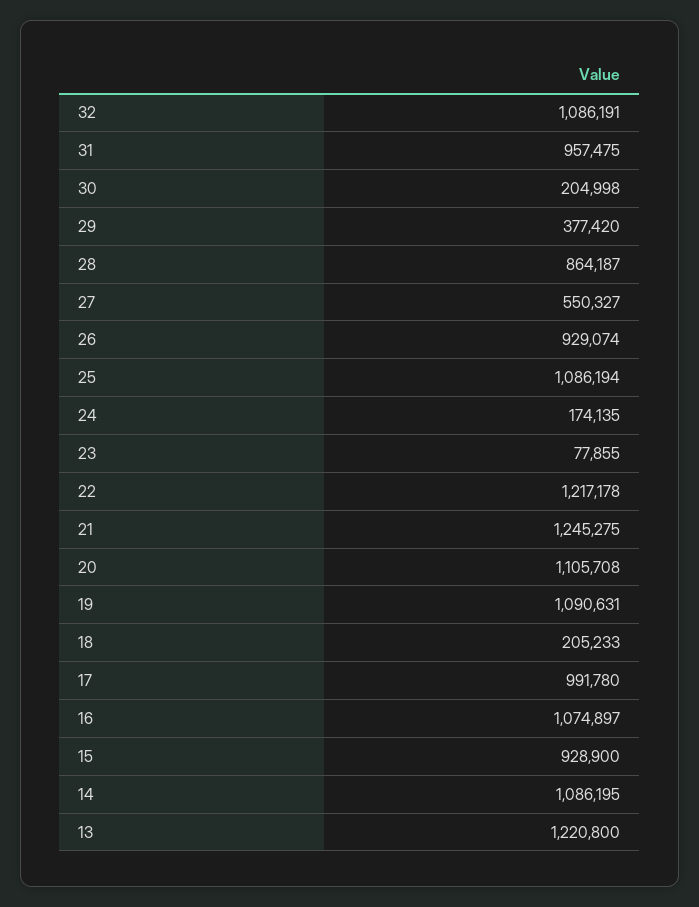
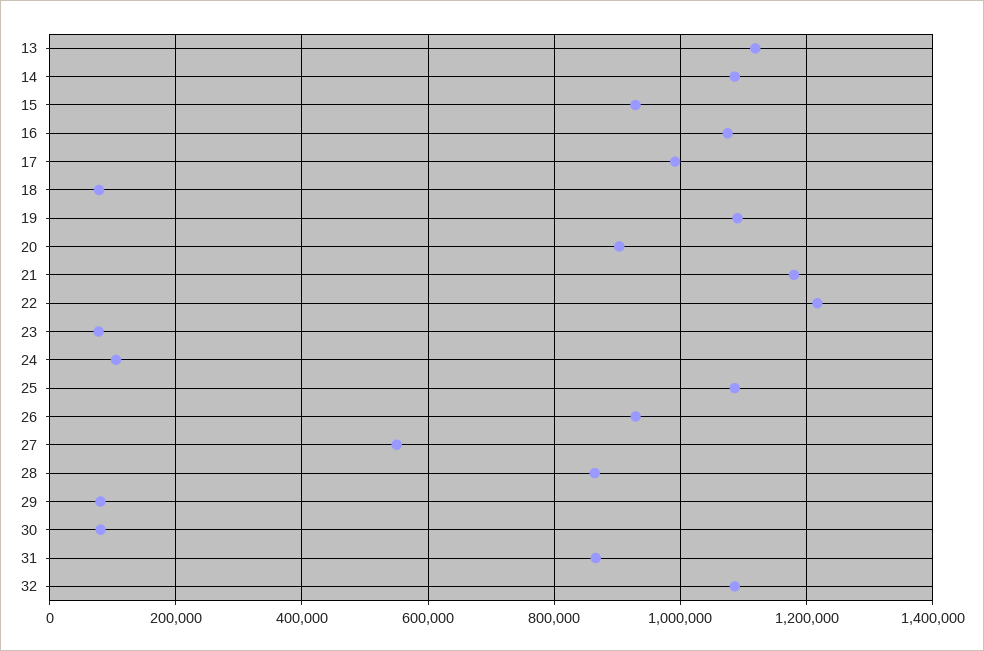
  {
    "32": 1086191,
-   "31": 957475,
+   "31": 860000,
-   "30": 204998,
+   "30": 80000,
-   "29": 377420,
+   "29": 80000,
    "28": 864187,
    "27": 550327,
    "26": 929074,
    "25": 1086194,
-   "24": 174135,
+   "24": 100000,
    "23": 77855,
    "22": 1217178,
-   "21": 1245275,
+   "21": 1180000,
-   "20": 1105708,
+   "20": 900000,
    "19": 1090631,
-   "18": 205233,
+   "18": 80000,
    "17": 991780,
    "16": 1074897,
    "15": 928900,
    "14": 1086195,
-   "13": 1220800
+   "13": 1120000
  }

